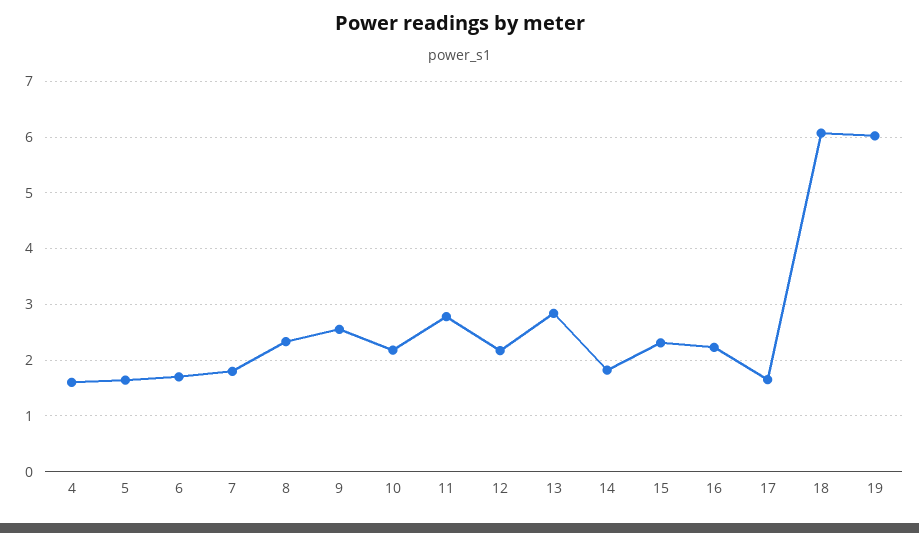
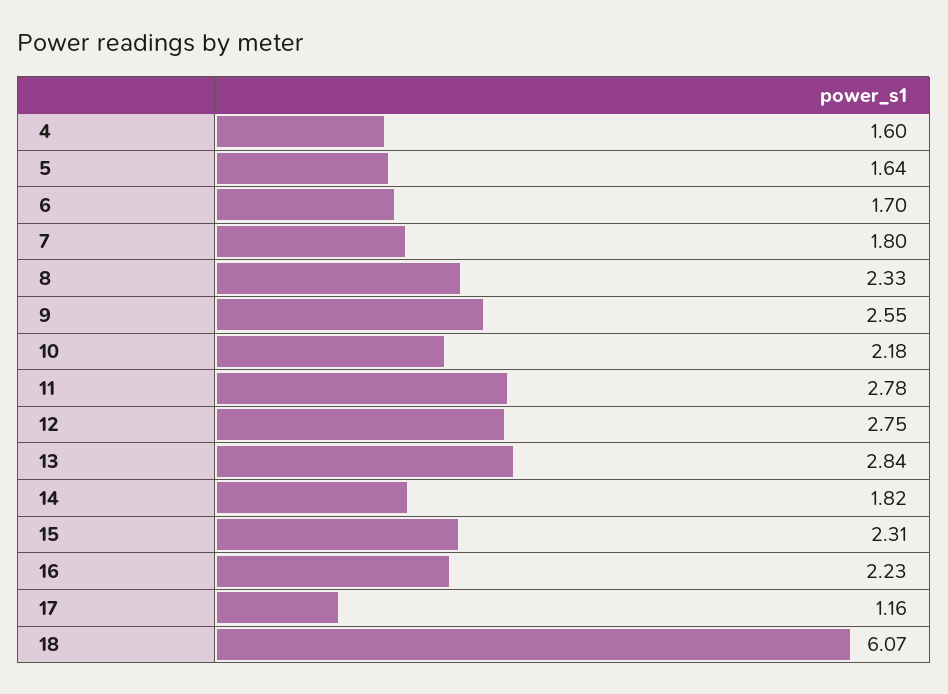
  {
    "4": 1.6,
    "5": 1.64,
    "6": 1.7,
    "7": 1.8,
    "8": 2.33,
    "9": 2.55,
    "10": 2.18,
    "11": 2.78,
-   "12": 2.2,
+   "12": 2.75,
    "13": 2.84,
    "14": 1.82,
    "15": 2.31,
    "16": 2.23,
-   "17": 1.6,
+   "17": 1.16,
-   "18": 6.07,
+   "18": 6.07
-   "19": 6
  }

